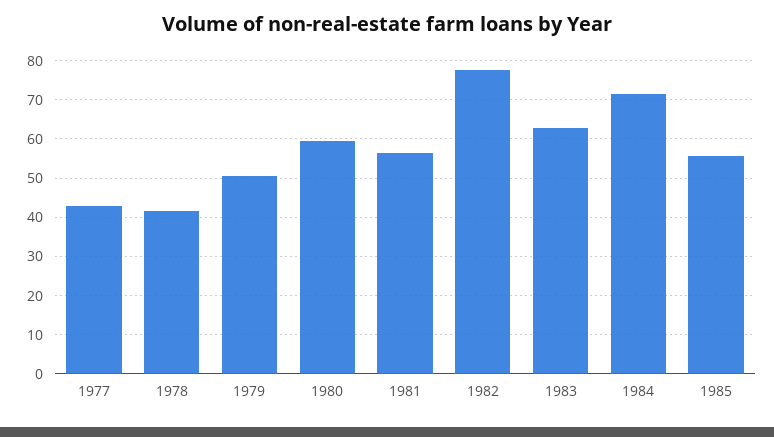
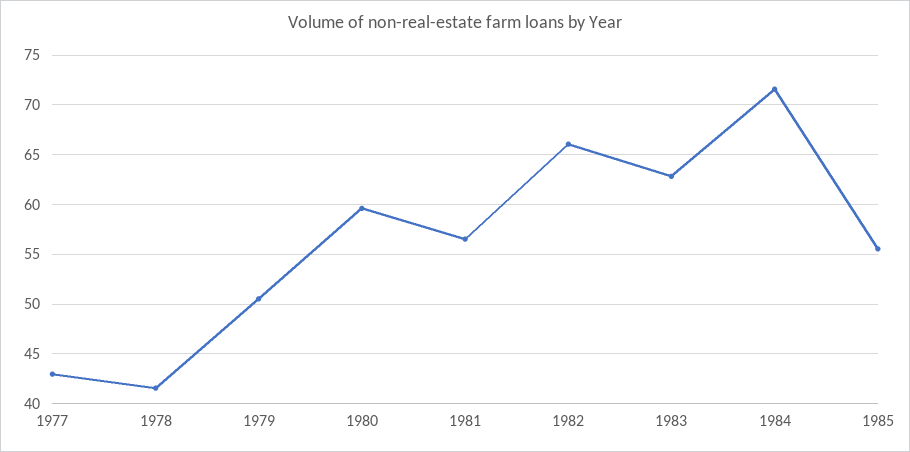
  {
    "1977": 43,
    "1978": 42,
    "1979": 51,
    "1980": 60,
    "1981": 57,
-   "1982": 78,
+   "1982": 66,
    "1983": 63,
    "1984": 72,
    "1985": 56
  }

